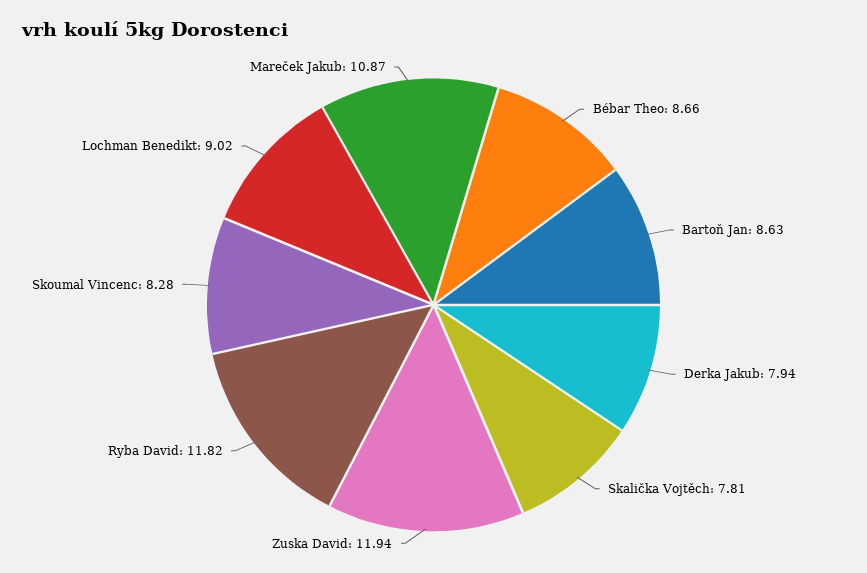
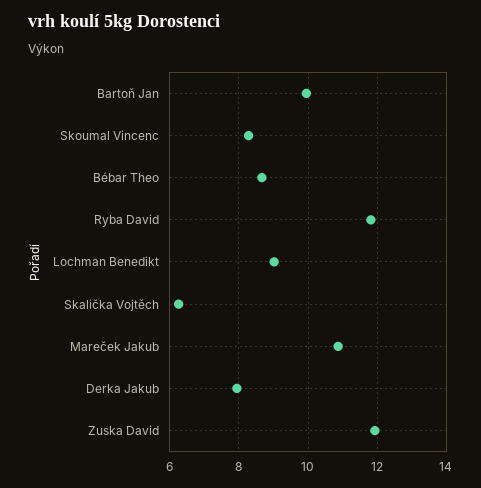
  {
    "Bébar Theo": 8.66,
-   "Bartoň Jan": 8.63,
+   "Bartoň Jan": 10,
    "Derka Jakub": 7.94,
-   "Skalička Vojtěch": 7.81,
+   "Skalička Vojtěch": 6.2,
    "Zuska David": 11.94,
    "Ryba David": 11.82,
    "Skoumal Vincenc": 8.28,
    "Lochman Benedikt": 9.02,
    "Mareček Jakub": 10.87
  }

